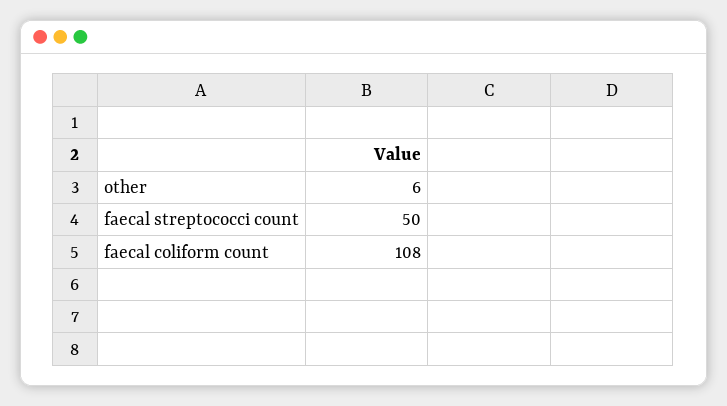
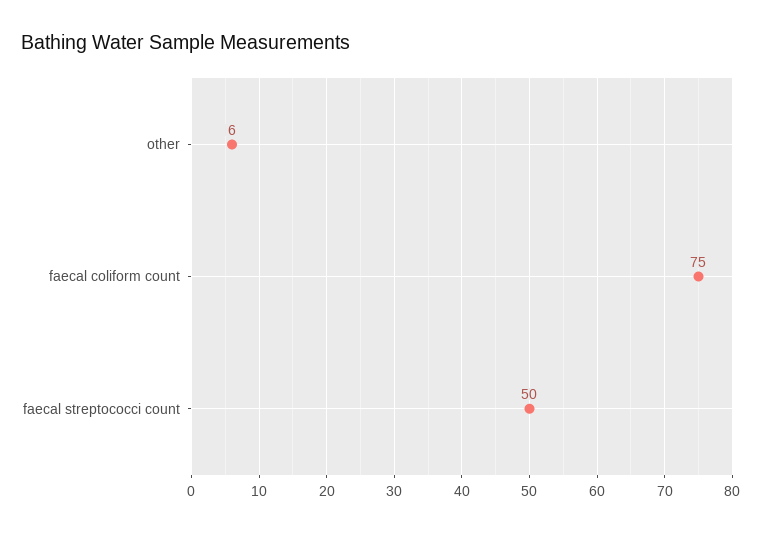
  {
    "other": 6,
    "faecal streptococci count": 50,
-   "faecal coliform count": 108
+   "faecal coliform count": 75
  }

